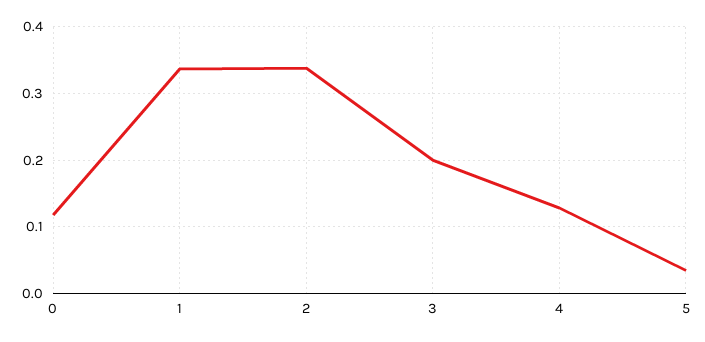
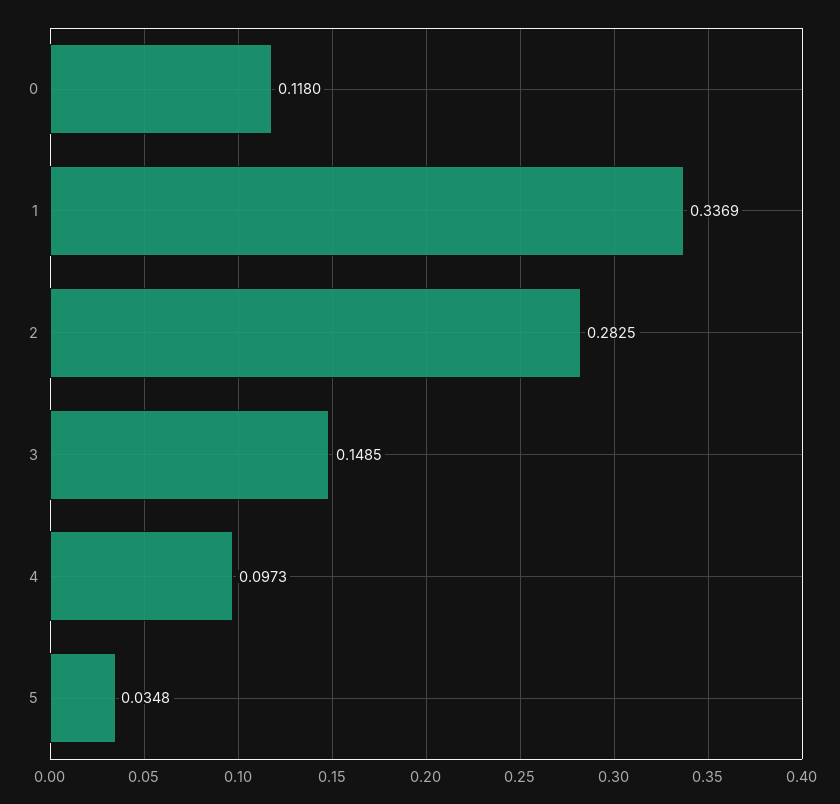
  {
    "0": 0.118,
    "1": 0.3369,
-   "2": 0.34,
+   "2": 0.2825,
-   "3": 0.2,
+   "3": 0.1485,
-   "4": 0.13,
+   "4": 0.0973,
    "5": 0.0348
  }

